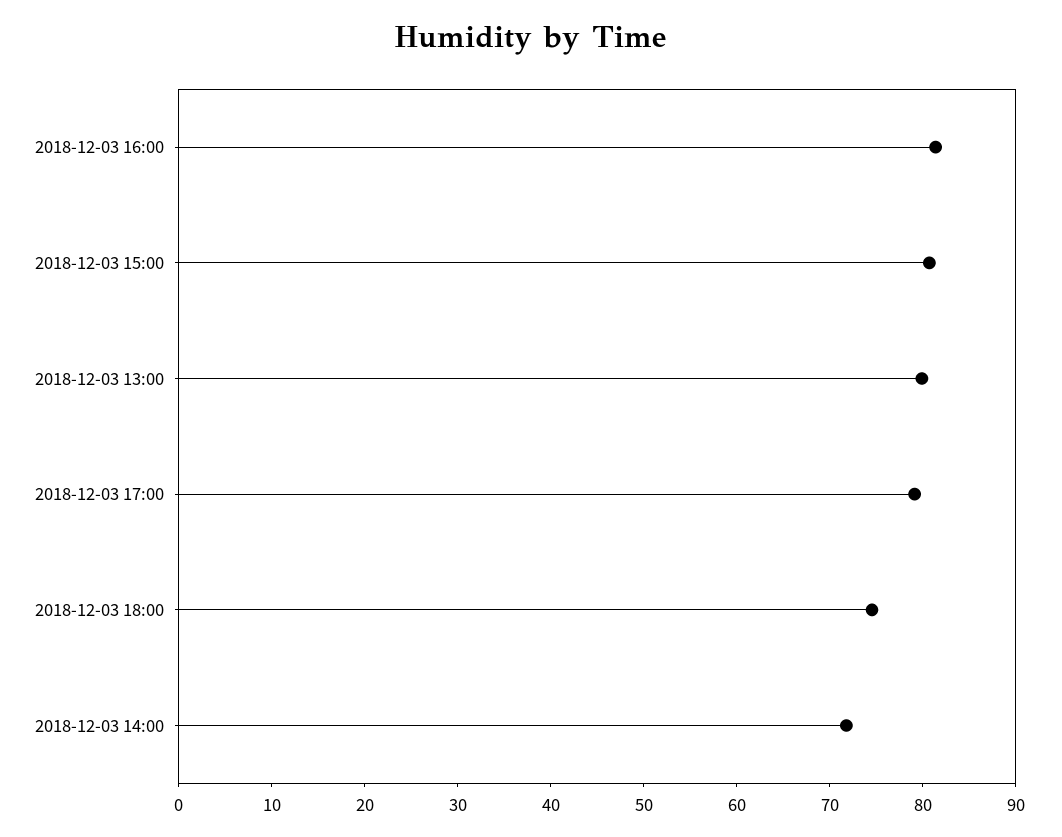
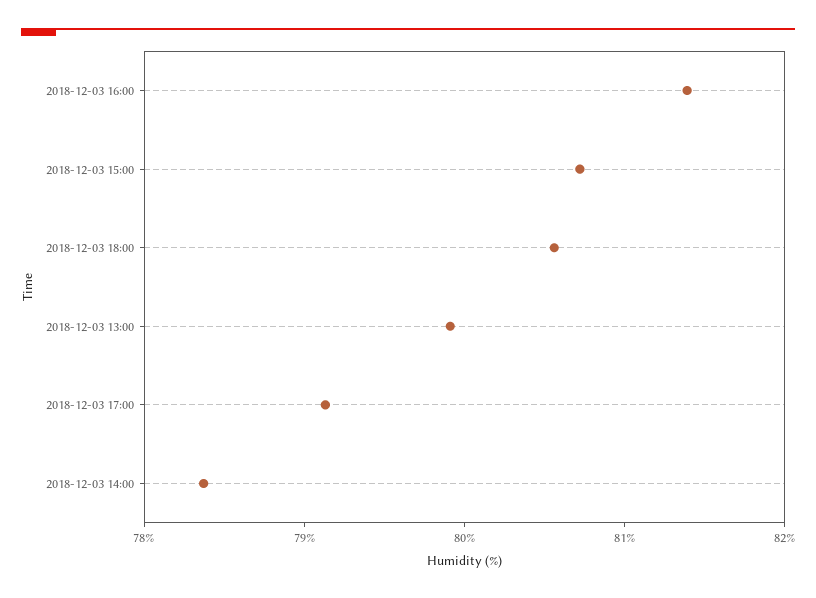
  {
    "2018-12-03 16:00": 81.4,
    "2018-12-03 15:00": 80.8,
    "2018-12-03 13:00": 80,
    "2018-12-03 17:00": 79.2,
-   "2018-12-03 18:00": 74,
+   "2018-12-03 18:00": 80.6,
-   "2018-12-03 14:00": 72
+   "2018-12-03 14:00": 78.4
  }

